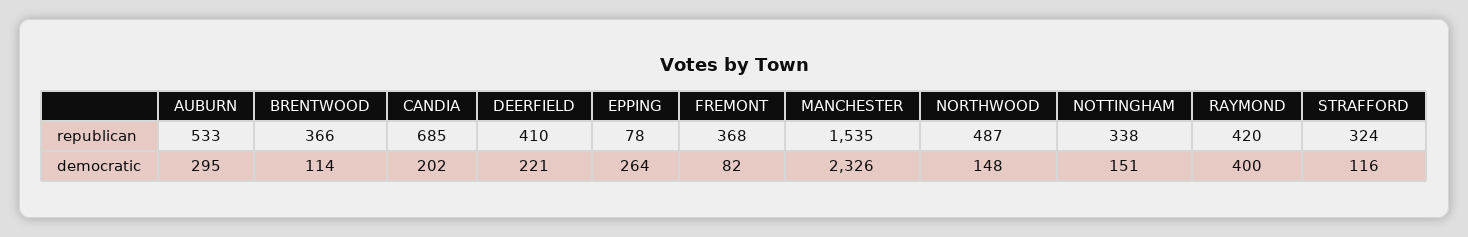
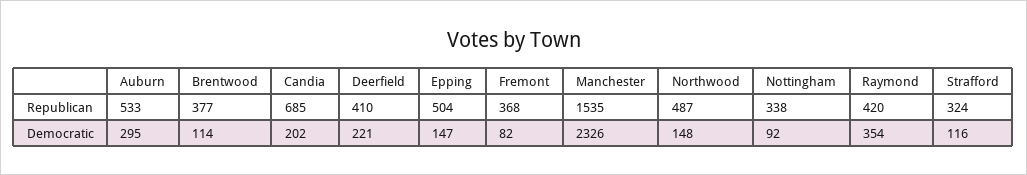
  {
    "AUBURN": {
      "republican": 533,
      "democratic": 295
    },
    "BRENTWOOD": {
-     "republican": 366,
+     "republican": 377,
      "democratic": 114
    },
    "CANDIA": {
      "republican": 685,
      "democratic": 202
    },
    "DEERFIELD": {
      "republican": 410,
      "democratic": 221
    },
    "EPPING": {
-     "republican": 78,
+     "republican": 504,
-     "democratic": 264
+     "democratic": 147
    },
    "FREMONT": {
      "republican": 368,
      "democratic": 82
    },
    "MANCHESTER": {
      "republican": 1535,
      "democratic": 2326
    },
    "NORTHWOOD": {
      "republican": 487,
      "democratic": 148
    },
    "NOTTINGHAM": {
      "republican": 338,
-     "democratic": 151
+     "democratic": 92
    },
    "RAYMOND": {
      "republican": 420,
-     "democratic": 400
+     "democratic": 354
    },
    "STRAFFORD": {
      "republican": 324,
      "democratic": 116
    }
  }

